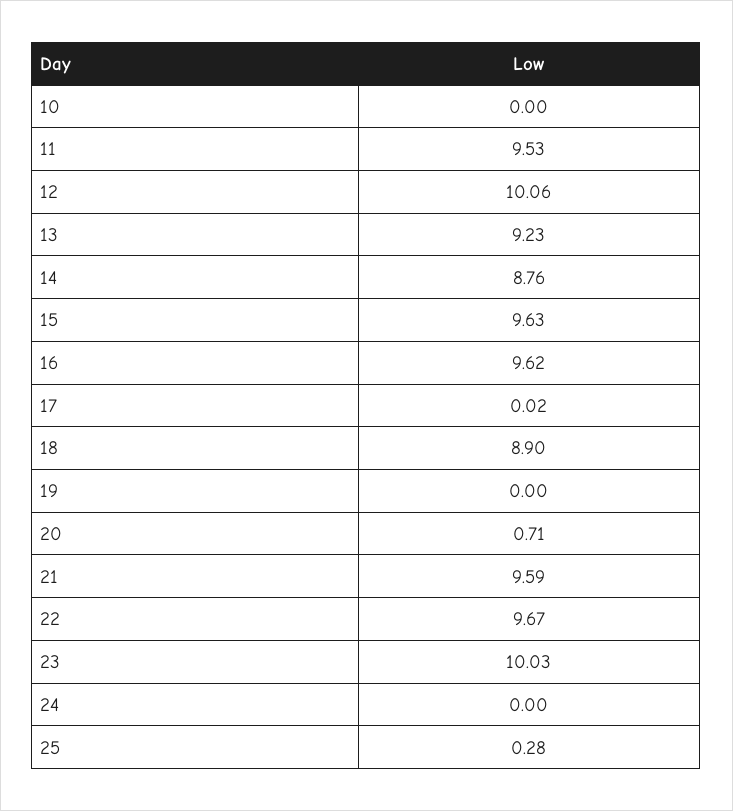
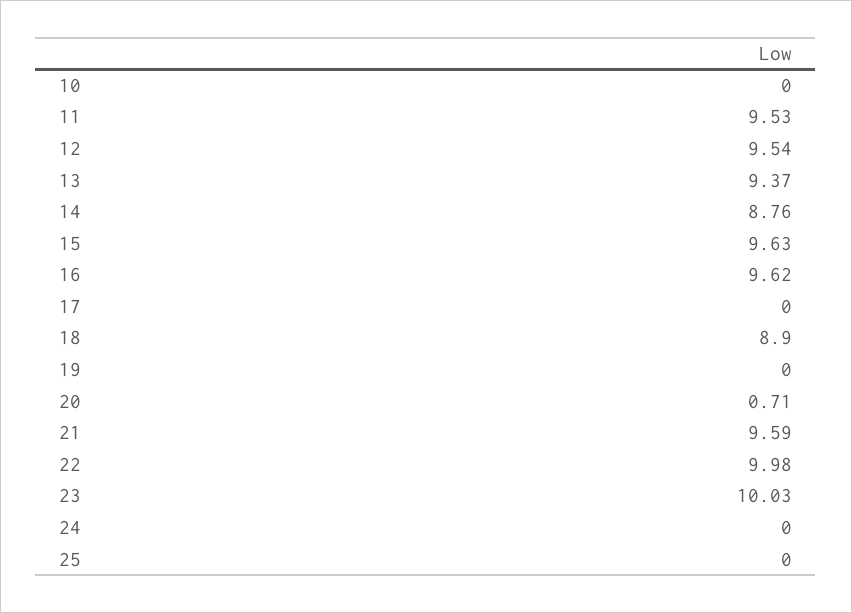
  {
    "10": 0,
    "11": 9.53,
-   "12": 10.06,
+   "12": 9.54,
-   "13": 9.23,
+   "13": 9.37,
    "14": 8.76,
    "15": 9.63,
    "16": 9.62,
-   "17": 0.02,
+   "17": 0,
    "18": 8.9,
    "19": 0,
    "20": 0.71,
    "21": 9.59,
-   "22": 9.67,
+   "22": 9.98,
    "23": 10.03,
    "24": 0,
-   "25": 0.28
+   "25": 0
  }

